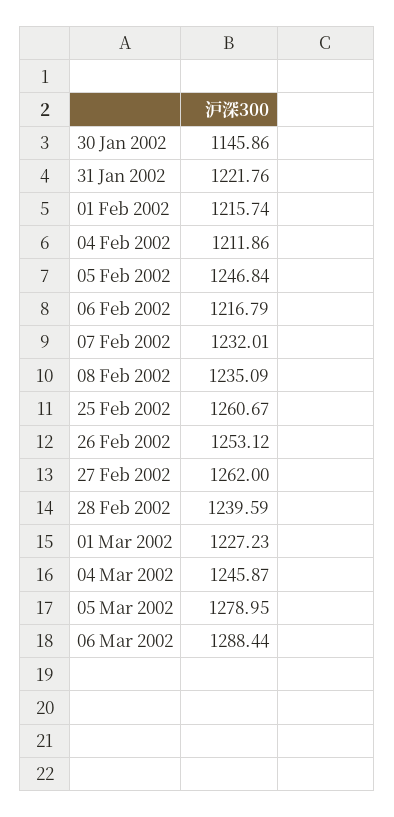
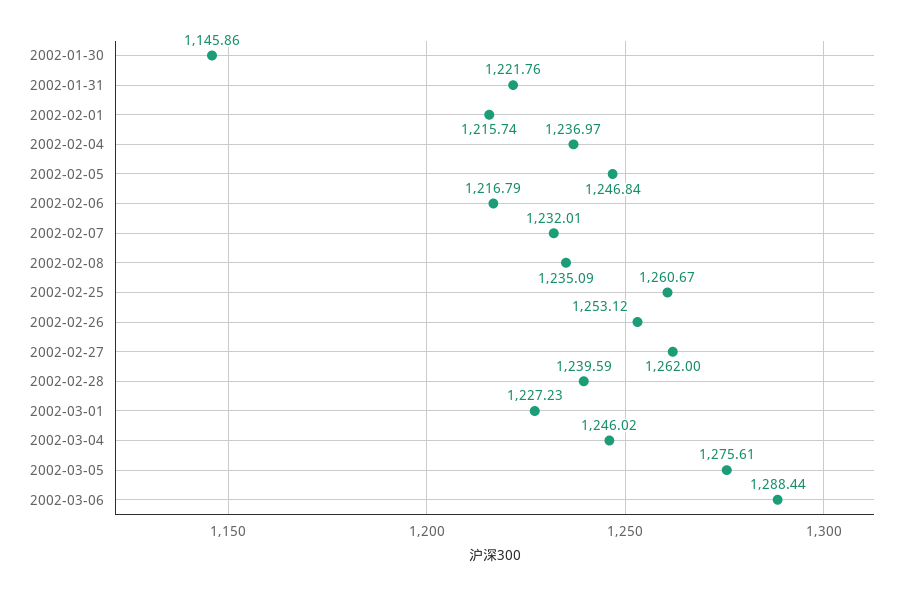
  {
    "30 Jan 2002": 1145.86,
    "31 Jan 2002": 1221.76,
    "01 Feb 2002": 1215.74,
-   "04 Feb 2002": 1211.86,
+   "04 Feb 2002": 1236.97,
    "05 Feb 2002": 1246.84,
    "06 Feb 2002": 1216.79,
    "07 Feb 2002": 1232.01,
    "08 Feb 2002": 1235.09,
    "25 Feb 2002": 1260.67,
    "26 Feb 2002": 1253.12,
    "27 Feb 2002": 1262,
    "28 Feb 2002": 1239.59,
    "01 Mar 2002": 1227.23,
-   "04 Mar 2002": 1245.87,
+   "04 Mar 2002": 1246.02,
-   "05 Mar 2002": 1278.95,
+   "05 Mar 2002": 1275.61,
    "06 Mar 2002": 1288.44
  }

